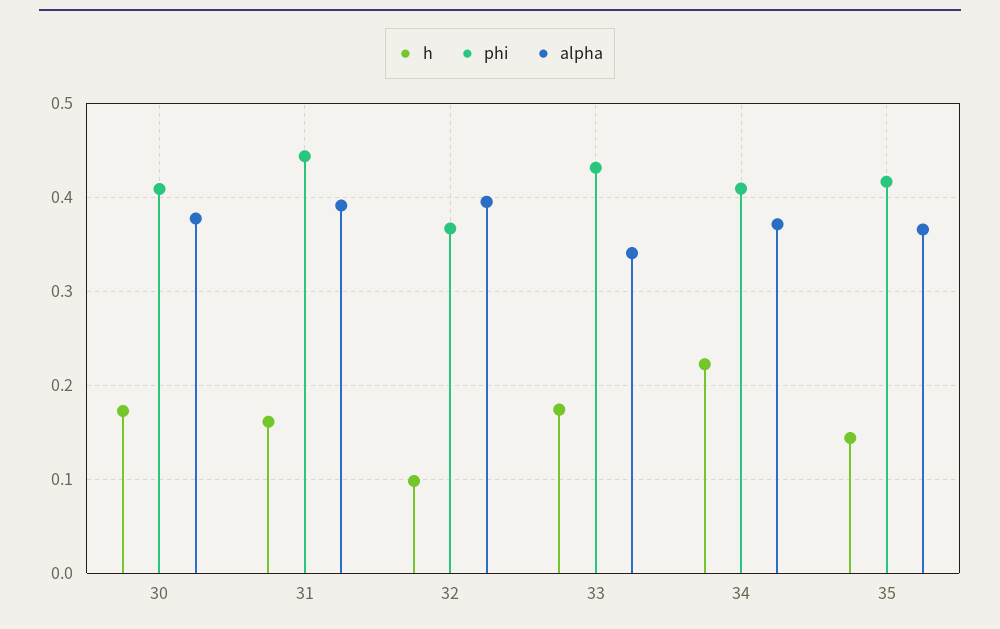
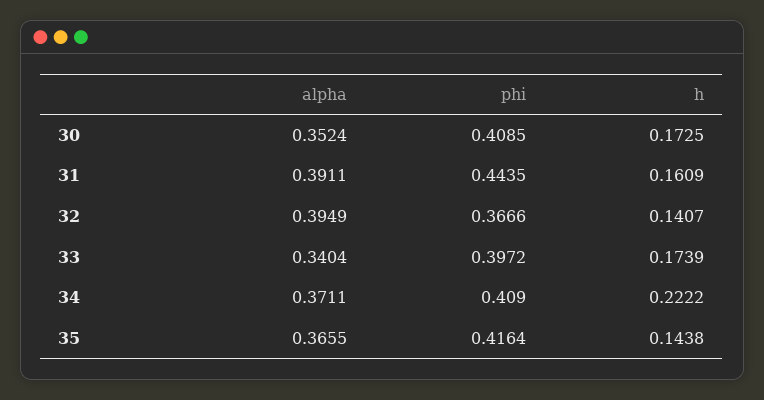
  {
    "h": {
      "30": 0.1725,
      "31": 0.1609,
-     "32": 0.1,
+     "32": 0.1407,
      "33": 0.1739,
      "34": 0.2222,
      "35": 0.1438
    },
    "phi": {
      "30": 0.4085,
      "31": 0.4435,
      "32": 0.3666,
-     "33": 0.43,
+     "33": 0.3972,
      "34": 0.409,
      "35": 0.4164
    },
    "alpha": {
-     "30": 0.38,
+     "30": 0.3524,
      "31": 0.3911,
      "32": 0.3949,
      "33": 0.3404,
      "34": 0.3711,
      "35": 0.3655
    }
  }

